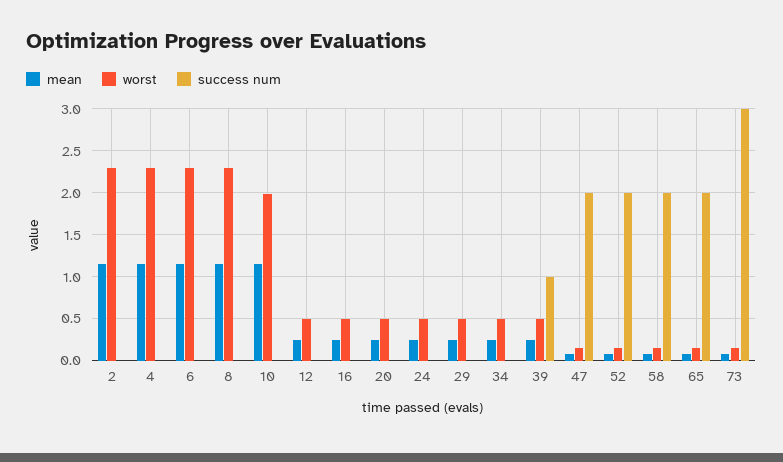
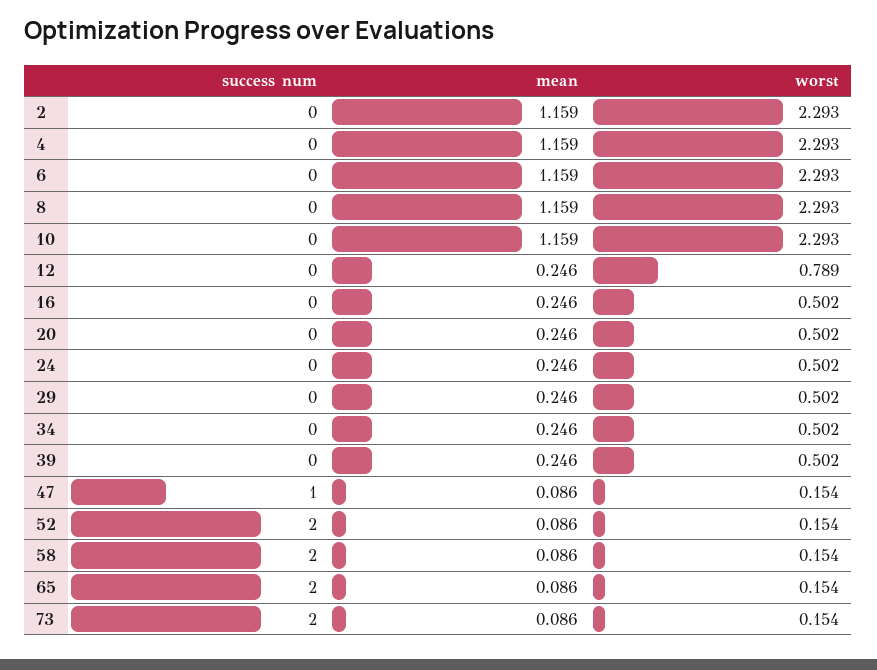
  {
    "mean": {
      "2": 1.159,
      "4": 1.159,
      "6": 1.159,
      "8": 1.159,
      "10": 1.159,
      "12": 0.246,
      "16": 0.246,
      "20": 0.246,
      "24": 0.246,
      "29": 0.246,
      "34": 0.246,
      "39": 0.246,
      "47": 0.086,
      "52": 0.086,
      "58": 0.086,
      "65": 0.086,
      "73": 0.086
    },
    "worst": {
      "2": 2.293,
      "4": 2.293,
      "6": 2.293,
      "8": 2.293,
-     "10": 2,
+     "10": 2.293,
-     "12": 0.5,
+     "12": 0.789,
      "16": 0.502,
      "20": 0.502,
      "24": 0.502,
      "29": 0.502,
      "34": 0.502,
      "39": 0.502,
      "47": 0.154,
      "52": 0.154,
      "58": 0.154,
      "65": 0.154,
      "73": 0.154
    },
    "success num": {
      "2": 0,
      "4": 0,
      "6": 0,
      "8": 0,
      "10": 0,
      "12": 0,
      "16": 0,
      "20": 0,
      "24": 0,
      "29": 0,
      "34": 0,
-     "39": 1,
+     "39": 0,
-     "47": 2,
+     "47": 1,
      "52": 2,
      "58": 2,
      "65": 2,
-     "73": 3
+     "73": 2
    }
  }

